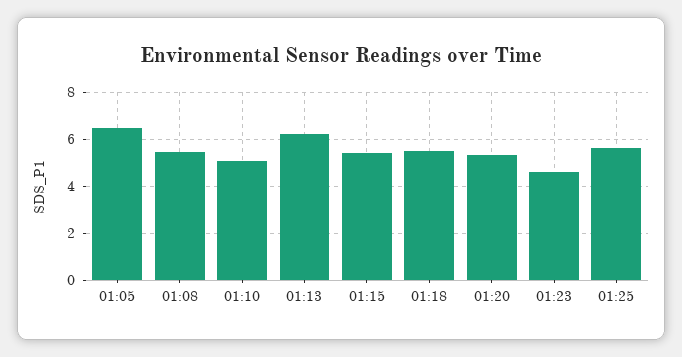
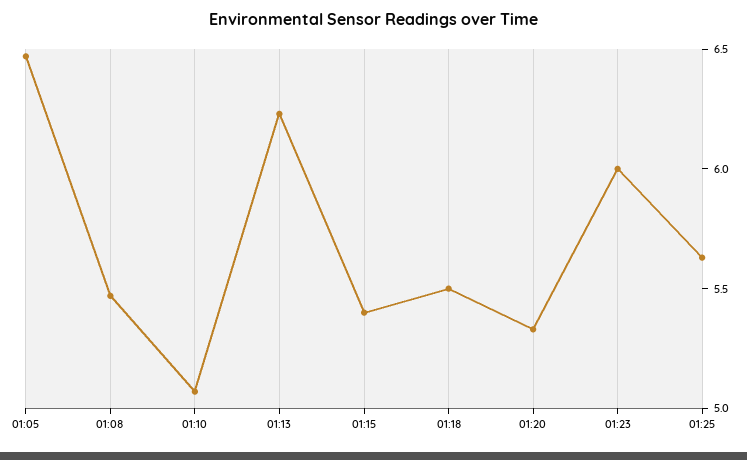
  {
    "01:05": 6.5,
    "01:08": 5.5,
    "01:10": 5.1,
    "01:13": 6.2,
    "01:15": 5.4,
    "01:18": 5.5,
    "01:20": 5.3,
-   "01:23": 4.5,
+   "01:23": 6,
    "01:25": 5.6
  }

